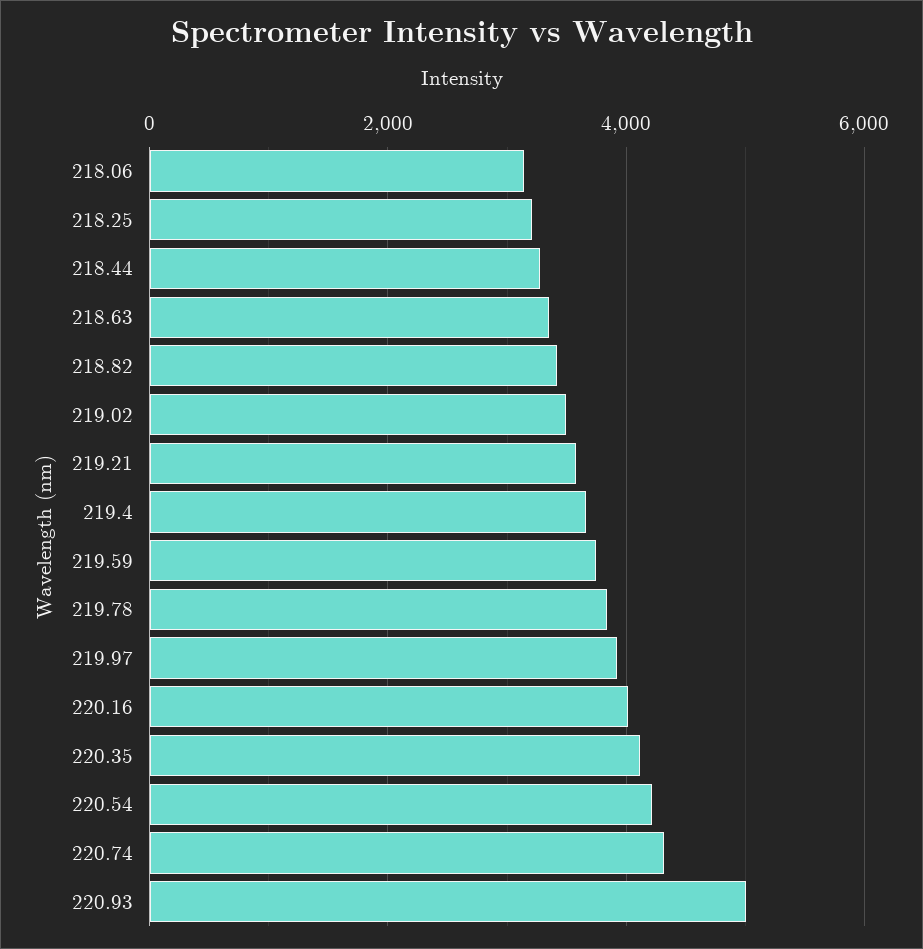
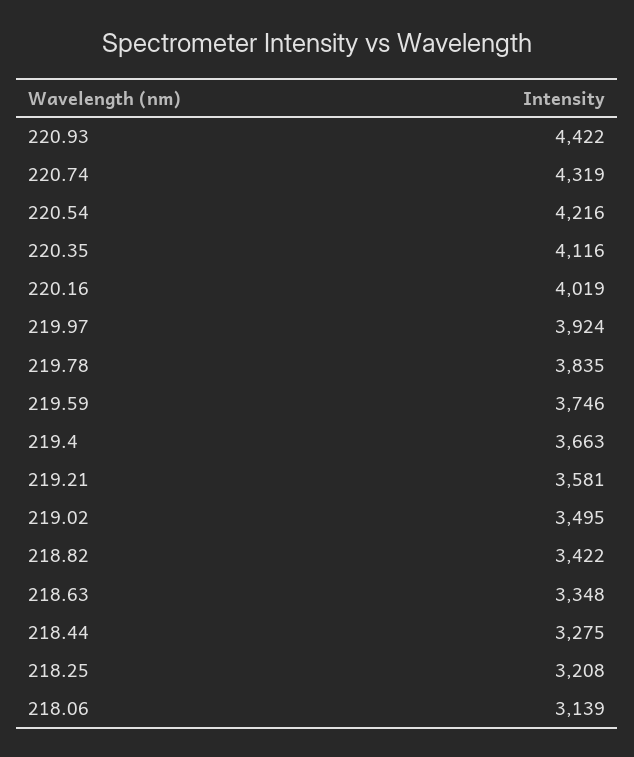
  {
    "218.06": 3139,
    "218.25": 3208,
    "218.44": 3275,
    "218.63": 3348,
    "218.82": 3422,
    "219.02": 3495,
    "219.21": 3581,
    "219.4": 3663,
    "219.59": 3746,
    "219.78": 3835,
    "219.97": 3924,
    "220.16": 4019,
    "220.35": 4116,
    "220.54": 4216,
    "220.74": 4319,
-   "220.93": 5000
+   "220.93": 4422
  }

